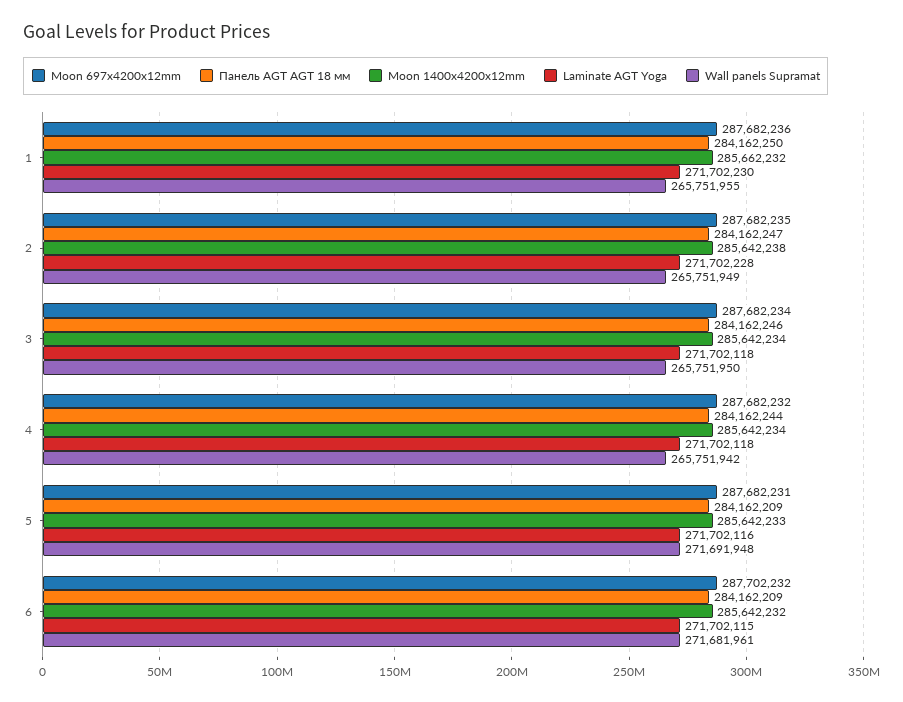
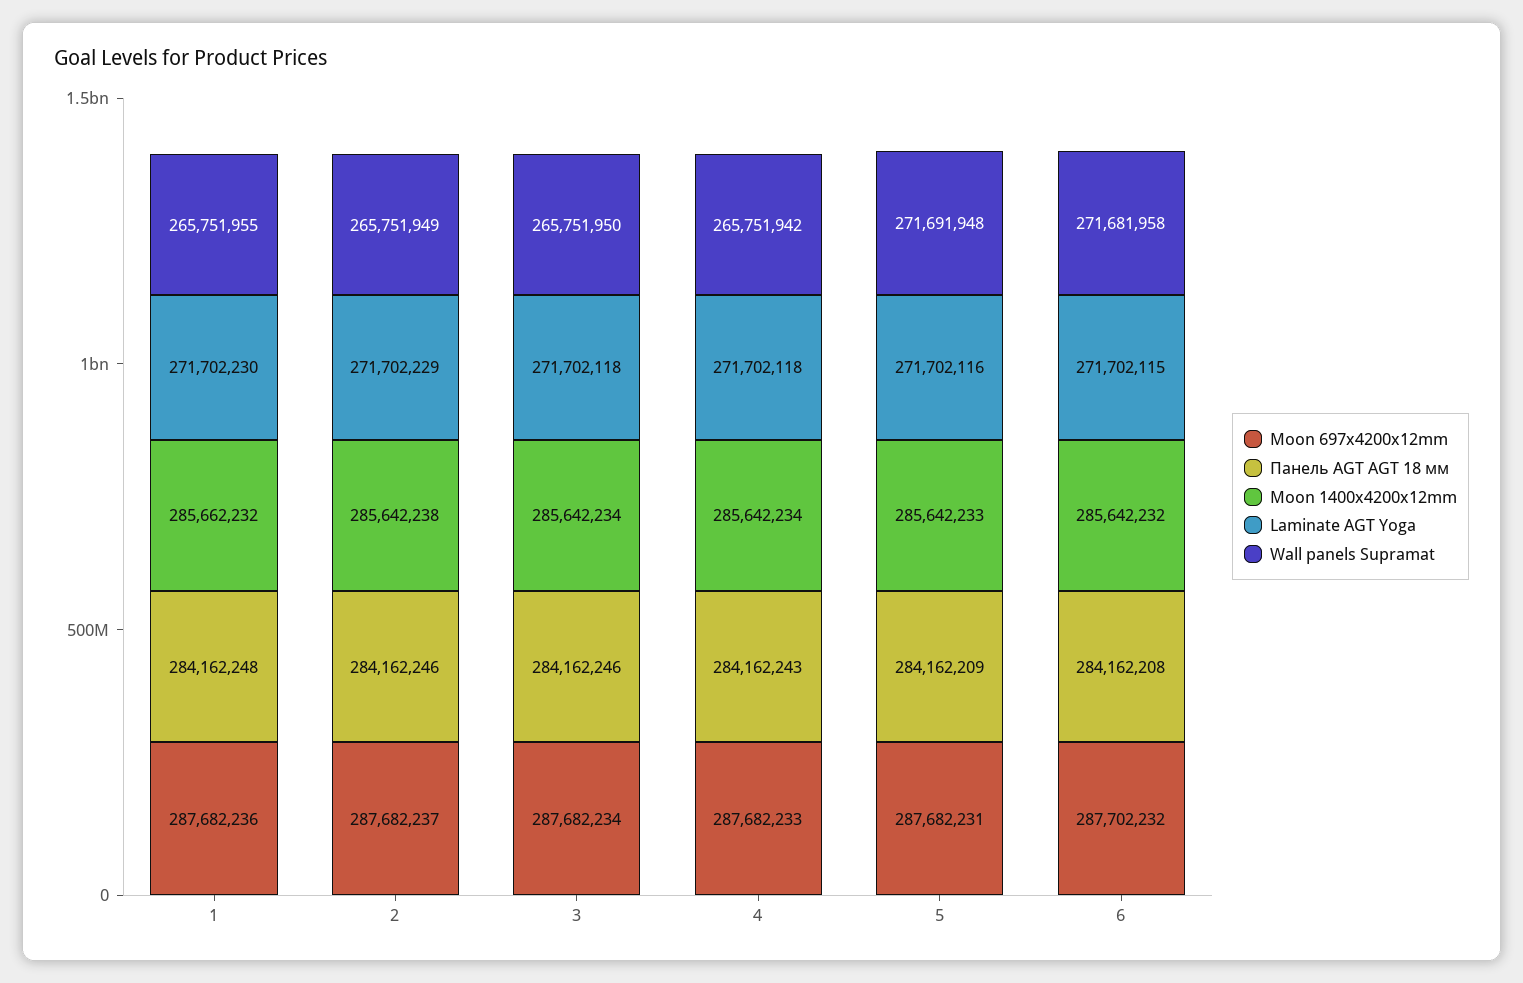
  {
    "Moon 697x4200x12mm": {
      "1": 287682236,
-     "2": 287682235,
+     "2": 287682237,
      "3": 287682234,
-     "4": 287682232,
+     "4": 287682233,
      "5": 287682231,
      "6": 287702232
    },
    "Панель AGT AGT 18 мм": {
-     "1": 284162250,
+     "1": 284162248,
-     "2": 284162247,
+     "2": 284162246,
      "3": 284162246,
-     "4": 284162244,
+     "4": 284162243,
      "5": 284162209,
-     "6": 284162209
+     "6": 284162208
    },
    "Moon 1400x4200x12mm": {
      "1": 285662232,
      "2": 285642238,
      "3": 285642234,
      "4": 285642234,
      "5": 285642233,
      "6": 285642232
    },
    "Laminate AGT Yoga": {
      "1": 271702230,
-     "2": 271702228,
+     "2": 271702229,
      "3": 271702118,
      "4": 271702118,
      "5": 271702116,
      "6": 271702115
    },
    "Wall panels Supramat": {
      "1": 265751955,
      "2": 265751949,
      "3": 265751950,
      "4": 265751942,
      "5": 271691948,
-     "6": 271681961
+     "6": 271681958
    }
  }

